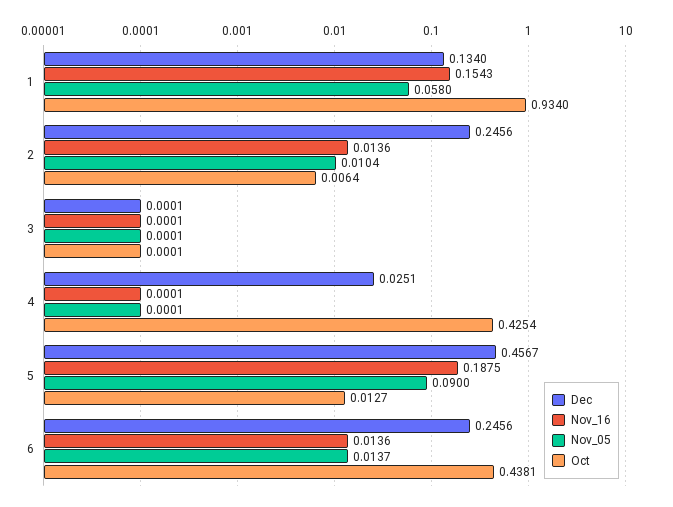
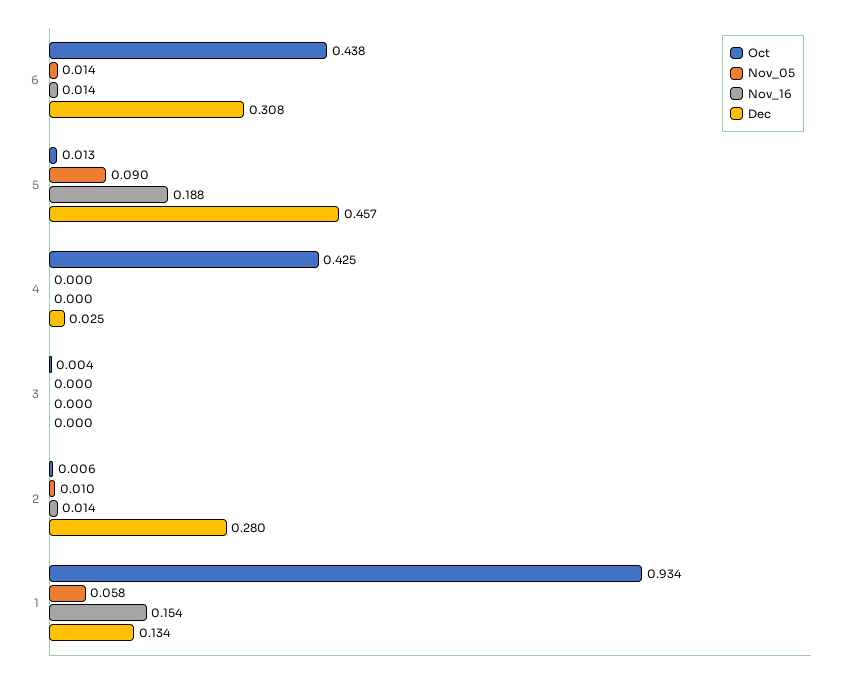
  {
    "Dec": {
      "1": 0.134,
-     "2": 0.2456,
+     "2": 0.28,
      "3": 0.0001,
      "4": 0.0251,
      "5": 0.4567,
-     "6": 0.2456
+     "6": 0.308
    },
    "Nov_16": {
      "1": 0.1543,
      "2": 0.0136,
      "3": 0.0001,
      "4": 0.0001,
      "5": 0.1875,
      "6": 0.0136
    },
    "Nov_05": {
      "1": 0.058,
      "2": 0.0104,
      "3": 0.0001,
      "4": 0.0001,
      "5": 0.09,
      "6": 0.0137
    },
    "Oct": {
      "1": 0.934,
      "2": 0.0064,
-     "3": 0.0001,
+     "3": 0.004,
      "4": 0.4254,
      "5": 0.0127,
      "6": 0.4381
    }
  }

